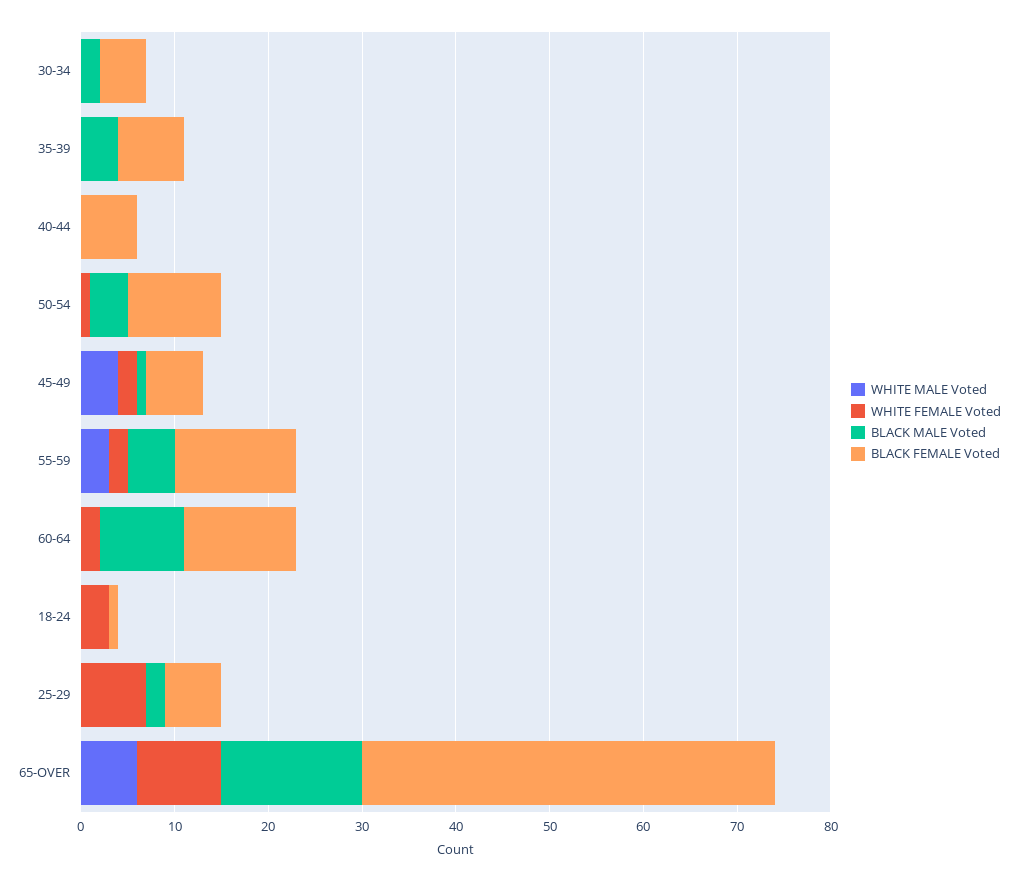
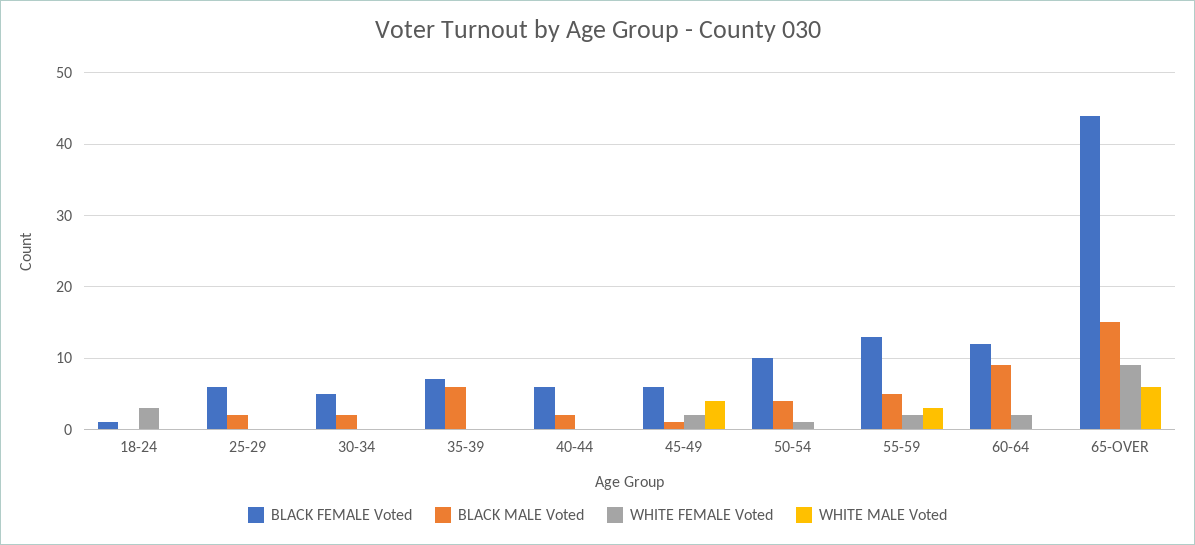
  {
    "WHITE MALE Voted": {
      "30-34": 0,
      "35-39": 0,
      "40-44": 0,
      "50-54": 0,
      "45-49": 4,
      "55-59": 3,
      "60-64": 0,
      "18-24": 0,
      "25-29": 0,
      "65-OVER": 6
    },
    "WHITE FEMALE Voted": {
      "30-34": 0,
      "35-39": 0,
      "40-44": 0,
      "50-54": 1,
      "45-49": 2,
      "55-59": 2,
      "60-64": 2,
      "18-24": 3,
-     "25-29": 7,
+     "25-29": 0,
      "65-OVER": 9
    },
    "BLACK MALE Voted": {
      "30-34": 2,
-     "35-39": 4,
+     "35-39": 6,
-     "40-44": 0,
+     "40-44": 2,
      "50-54": 4,
      "45-49": 1,
      "55-59": 5,
      "60-64": 9,
      "18-24": 0,
      "25-29": 2,
      "65-OVER": 15
    },
    "BLACK FEMALE Voted": {
      "30-34": 5,
      "35-39": 7,
      "40-44": 6,
      "50-54": 10,
      "45-49": 6,
      "55-59": 13,
      "60-64": 12,
      "18-24": 1,
      "25-29": 6,
      "65-OVER": 44
    }
  }

